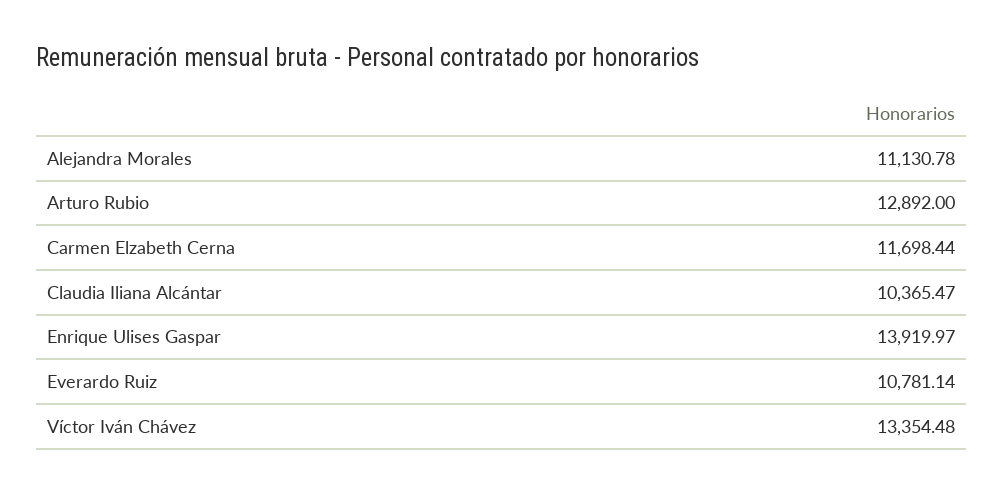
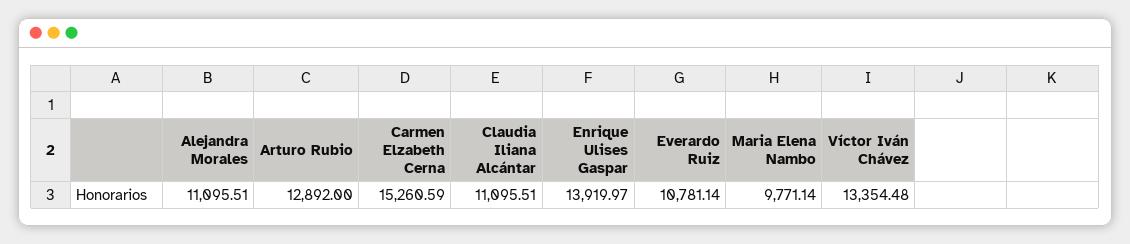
  {
-   "Alejandra Morales": 11130.78,
+   "Alejandra Morales": 11095.51,
    "Arturo Rubio": 12892,
-   "Carmen Elzabeth Cerna": 11698.44,
+   "Carmen Elzabeth Cerna": 15260.59,
-   "Claudia Iliana Alcántar": 10365.47,
+   "Claudia Iliana Alcántar": 11095.51,
    "Enrique Ulises Gaspar": 13919.97,
    "Everardo Ruiz": 10781.14,
-   "Víctor Iván Chávez": 13354.48
+   "Víctor Iván Chávez": 13354.48,
+   "Maria Elena Nambo": 9771.14
  }

